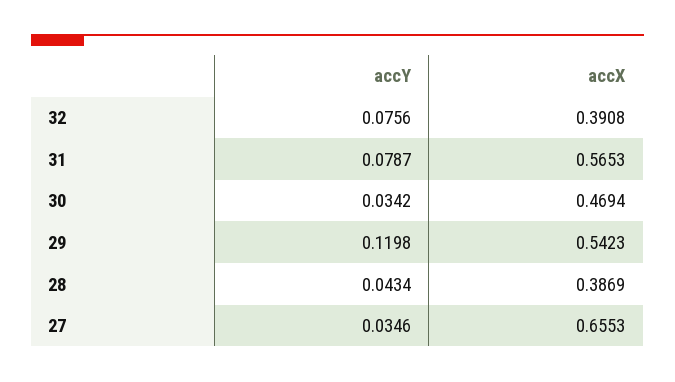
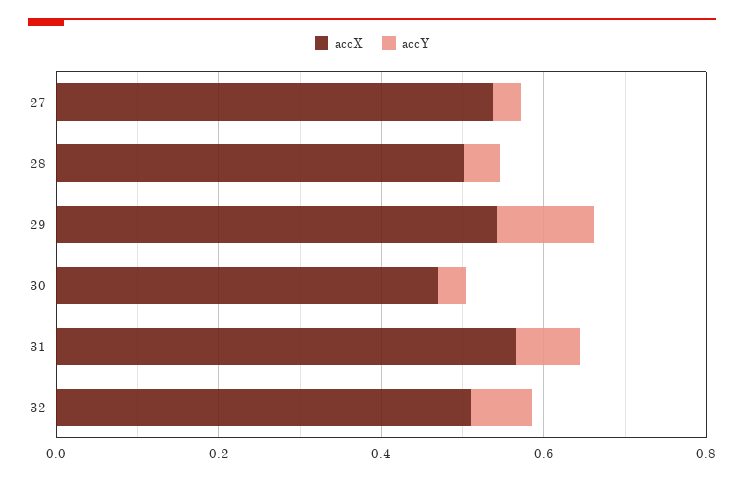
  {
    "accY": {
      "32": 0.0756,
      "31": 0.0787,
      "30": 0.0342,
      "29": 0.1198,
      "28": 0.0434,
      "27": 0.0346
    },
    "accX": {
-     "32": 0.3908,
+     "32": 0.5,
      "31": 0.5653,
      "30": 0.4694,
      "29": 0.5423,
-     "28": 0.3869,
+     "28": 0.5,
-     "27": 0.6553
+     "27": 0.55
    }
  }

